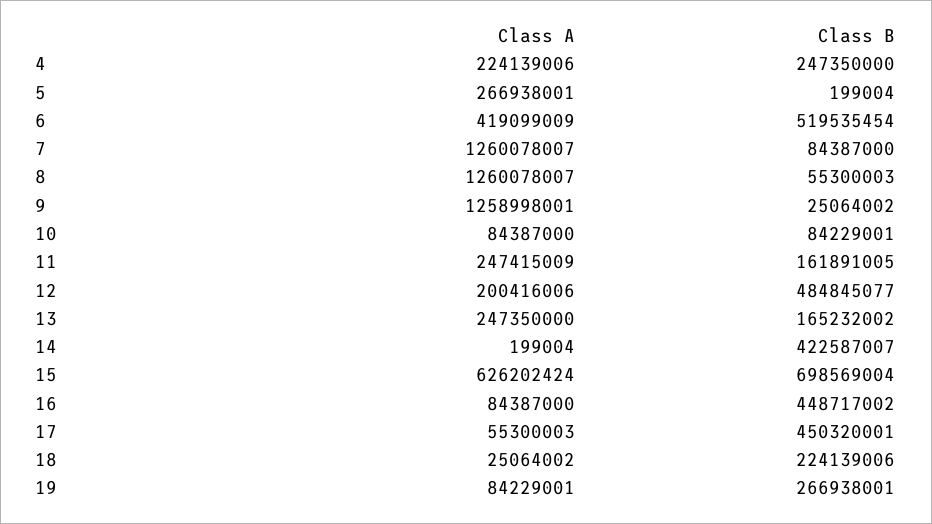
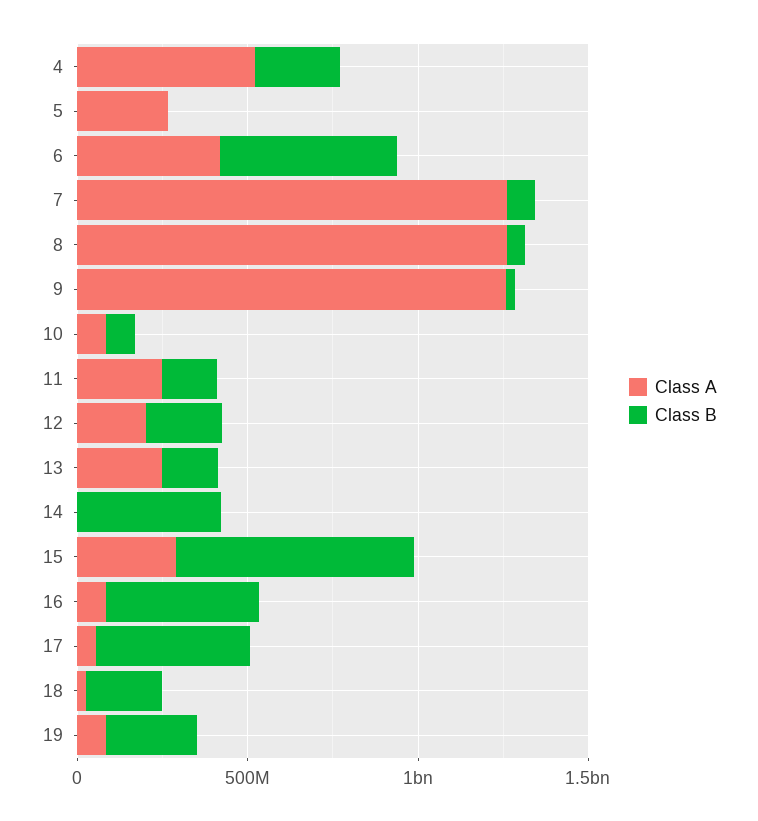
  {
    "Class A": {
-     "4": 224139006,
+     "4": 500000000,
      "5": 266938001,
      "6": 419099009,
      "7": 1260078007,
      "8": 1260078007,
      "9": 1258998001,
      "10": 84387000,
      "11": 247415009,
      "12": 200416006,
      "13": 247350000,
      "14": 199004,
-     "15": 626202424,
+     "15": 300000000,
      "16": 84387000,
      "17": 55300003,
      "18": 25064002,
      "19": 84229001
    },
    "Class B": {
      "4": 247350000,
      "5": 199004,
      "6": 519535454,
      "7": 84387000,
      "8": 55300003,
      "9": 25064002,
      "10": 84229001,
      "11": 161891005,
-     "12": 484845077,
+     "12": 200000000,
      "13": 165232002,
      "14": 422587007,
      "15": 698569004,
      "16": 448717002,
      "17": 450320001,
      "18": 224139006,
      "19": 266938001
    }
  }

